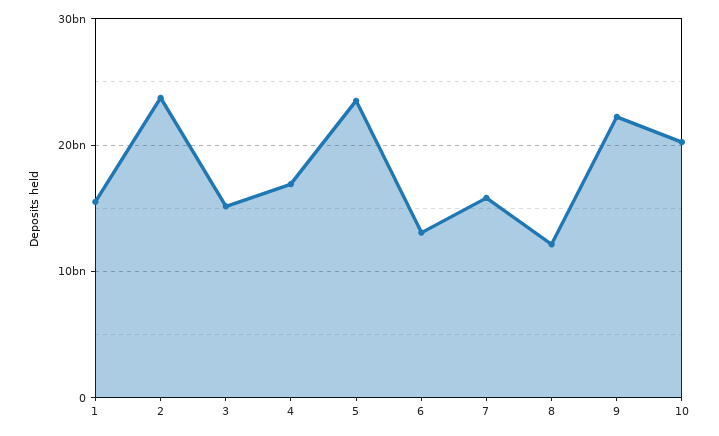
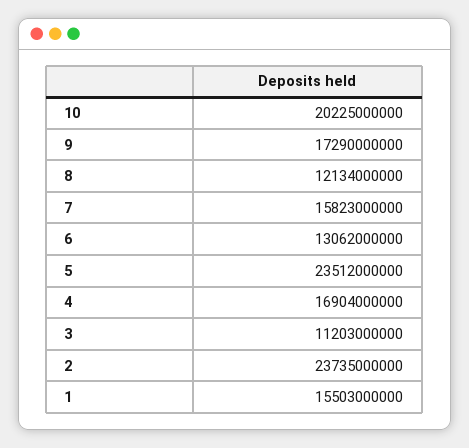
  {
    "1": 15503000000,
    "2": 23735000000,
-   "3": 15000000000,
+   "3": 11203000000,
    "4": 16904000000,
    "5": 23512000000,
    "6": 13062000000,
    "7": 15823000000,
    "8": 12134000000,
-   "9": 22000000000,
+   "9": 17290000000,
    "10": 20225000000
  }

